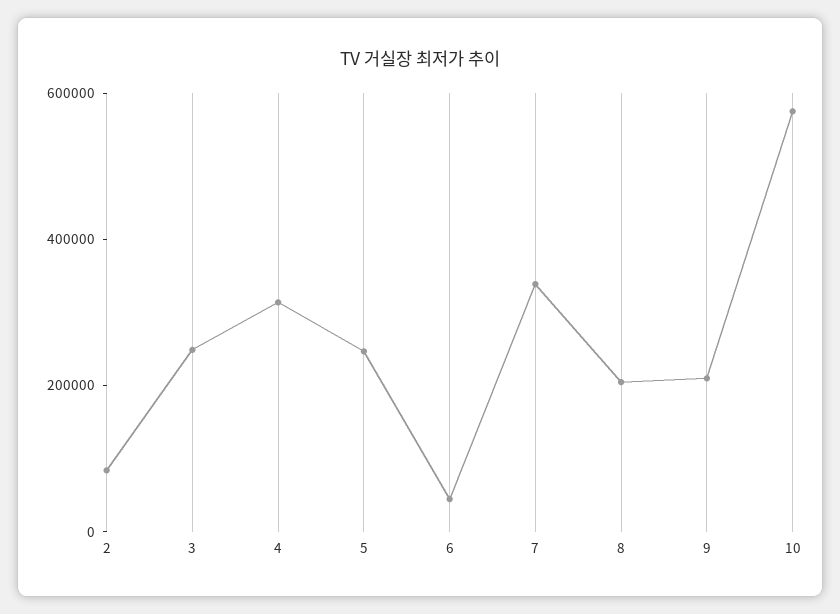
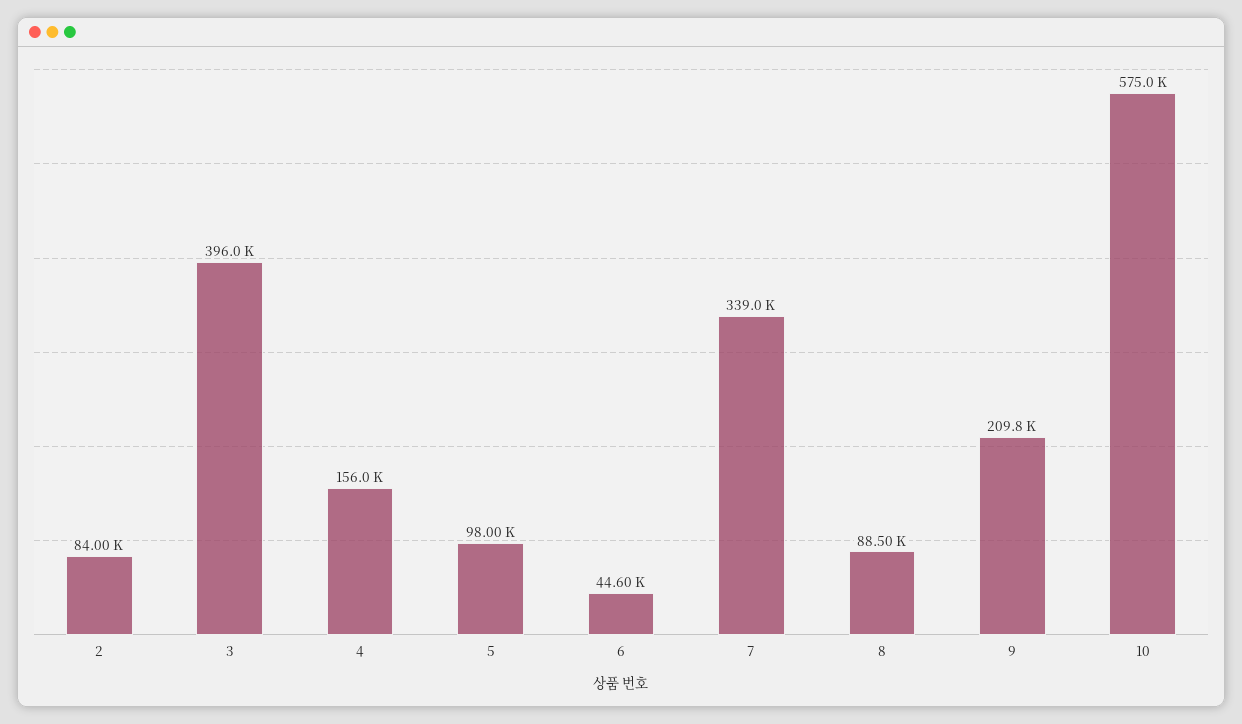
  {
    "2": 84000,
-   "3": 250000,
+   "3": 396000,
-   "4": 300000,
+   "4": 156000,
-   "5": 250000,
+   "5": 98000,
    "6": 44600,
    "7": 339000,
-   "8": 200000,
+   "8": 88500,
    "9": 209800,
    "10": 575000
  }

